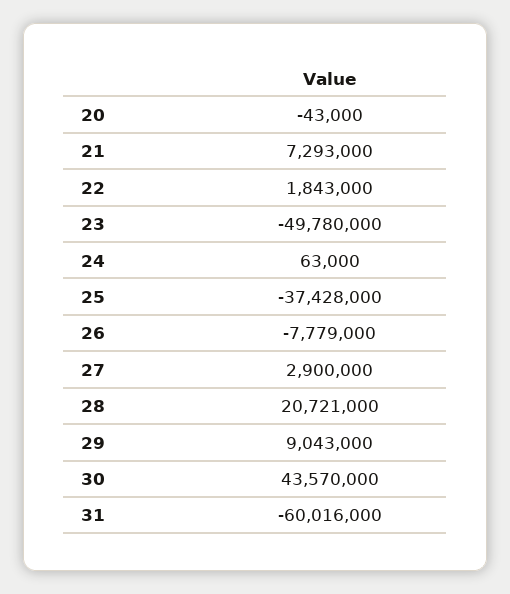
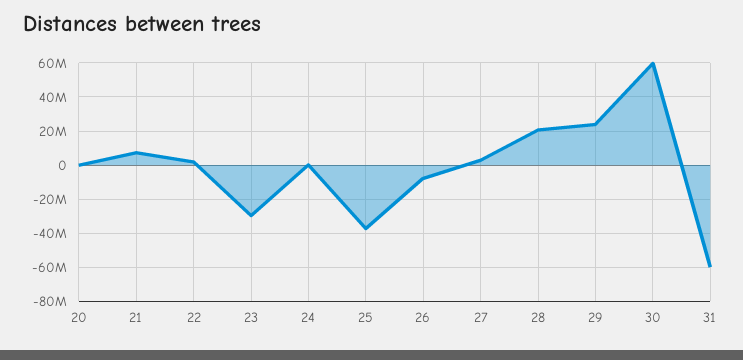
  {
    "20": -43000,
    "21": 7293000,
    "22": 1843000,
-   "23": -49780000,
+   "23": -30000000,
    "24": 63000,
    "25": -37428000,
    "26": -7779000,
    "27": 2900000,
    "28": 20721000,
-   "29": 9043000,
+   "29": 25000000,
-   "30": 43570000,
+   "30": 60000000,
    "31": -60016000
  }

